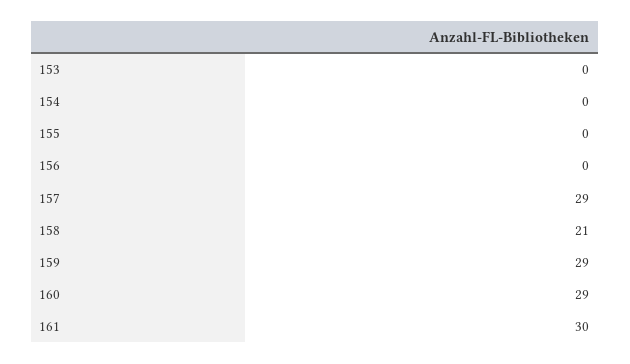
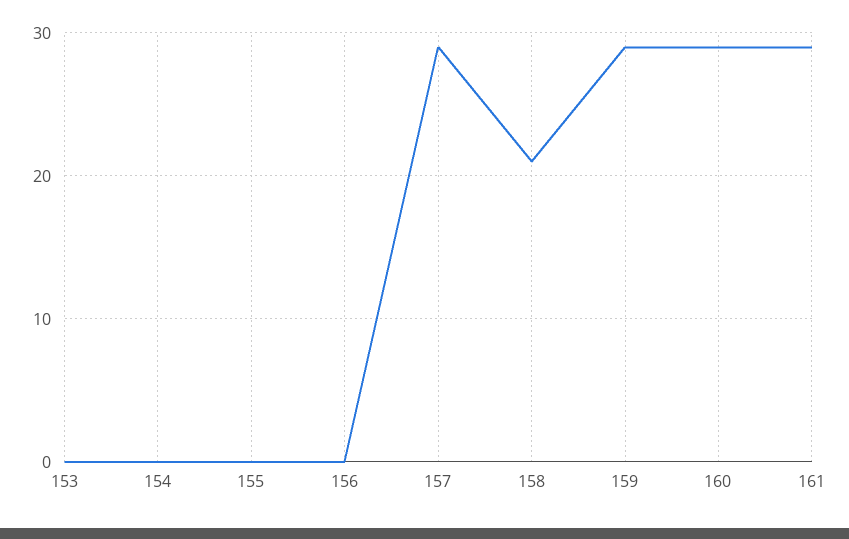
  {
    "153": 0,
    "154": 0,
    "155": 0,
    "156": 0,
    "157": 29,
    "158": 21,
    "159": 29,
    "160": 29,
-   "161": 30
+   "161": 29
  }

